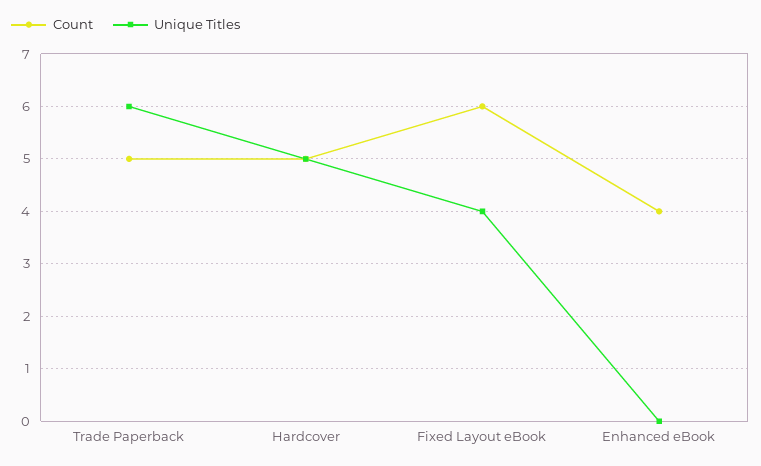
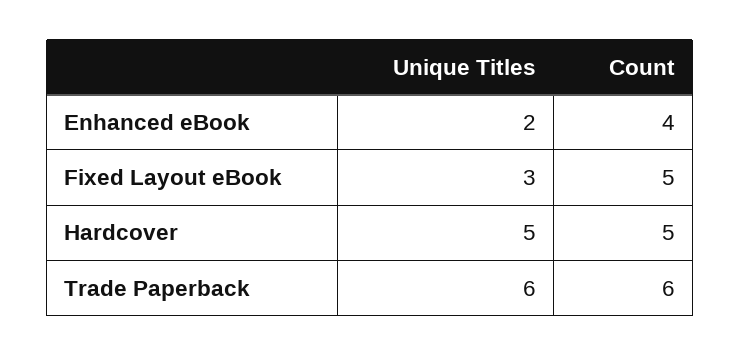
  {
    "Count": {
-     "Trade Paperback": 5,
+     "Trade Paperback": 6,
      "Hardcover": 5,
-     "Fixed Layout eBook": 6,
+     "Fixed Layout eBook": 5,
      "Enhanced eBook": 4
    },
    "Unique Titles": {
      "Trade Paperback": 6,
      "Hardcover": 5,
-     "Fixed Layout eBook": 4,
+     "Fixed Layout eBook": 3,
-     "Enhanced eBook": 0
+     "Enhanced eBook": 2
    }
  }

